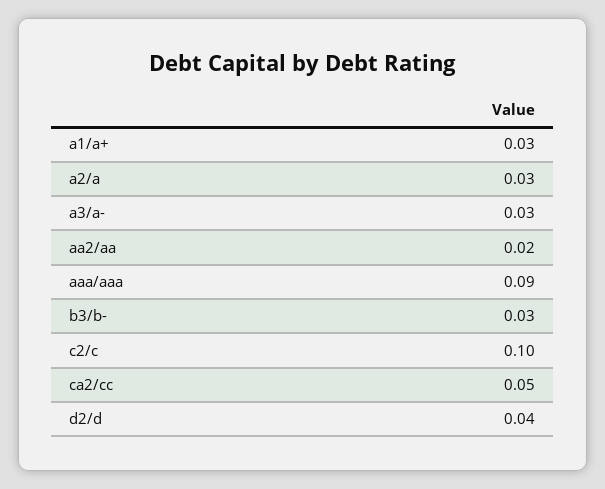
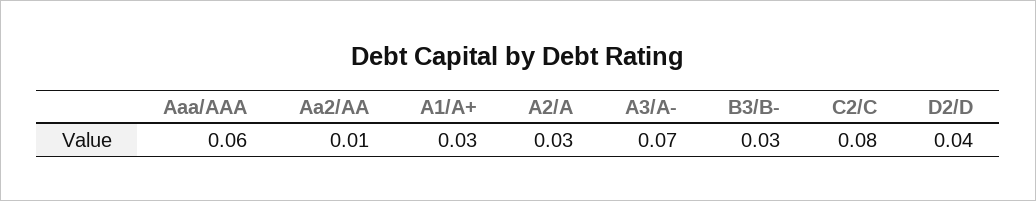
  {
    "a1/a+": 0.03,
    "a2/a": 0.03,
-   "a3/a-": 0.03,
+   "a3/a-": 0.07,
-   "aa2/aa": 0.02,
+   "aa2/aa": 0.01,
-   "aaa/aaa": 0.09,
+   "aaa/aaa": 0.06,
    "b3/b-": 0.03,
-   "c2/c": 0.1,
+   "c2/c": 0.08,
-   "ca2/cc": 0.05,
    "d2/d": 0.04
  }

